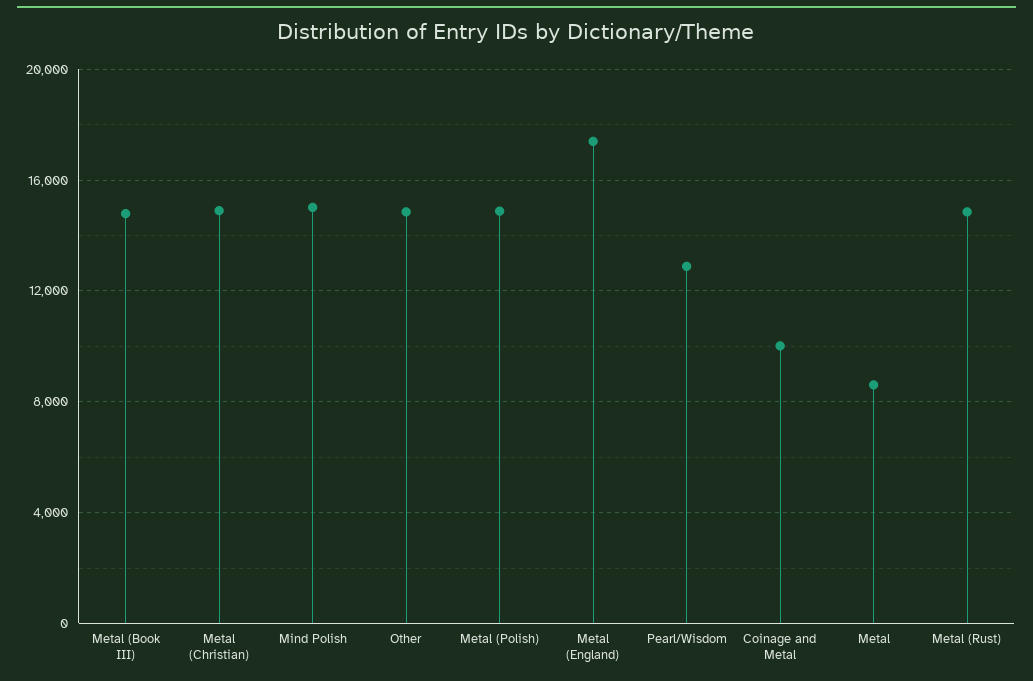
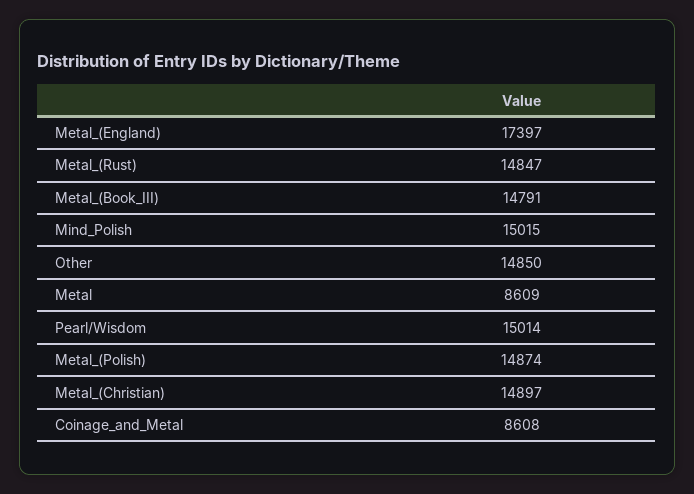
  {
    "Metal (Book III)": 14791,
    "Metal (Christian)": 14897,
    "Mind Polish": 15015,
    "Other": 14850,
    "Metal (Polish)": 14874,
    "Metal (England)": 17397,
-   "Pearl/Wisdom": 13000,
+   "Pearl/Wisdom": 15014,
-   "Coinage and Metal": 10000,
+   "Coinage and Metal": 8608,
    "Metal": 8609,
    "Metal (Rust)": 14847
  }

